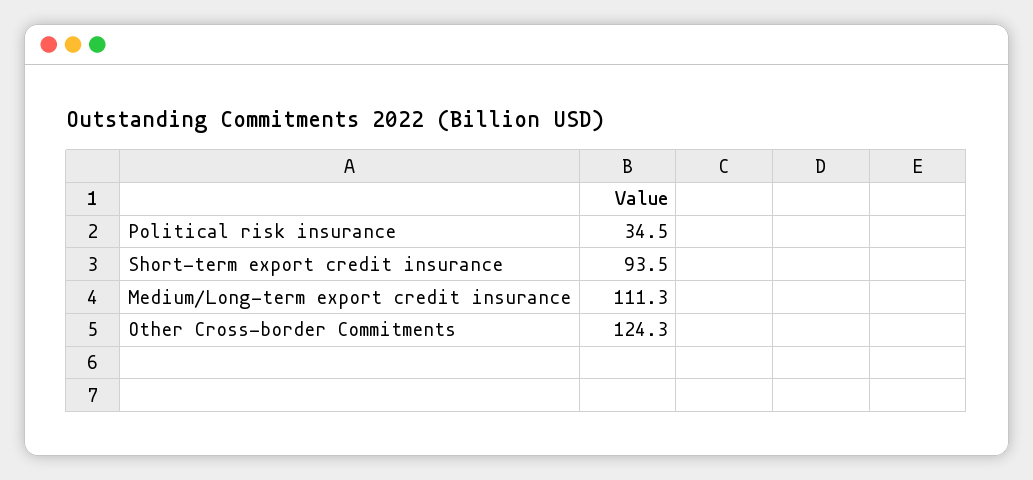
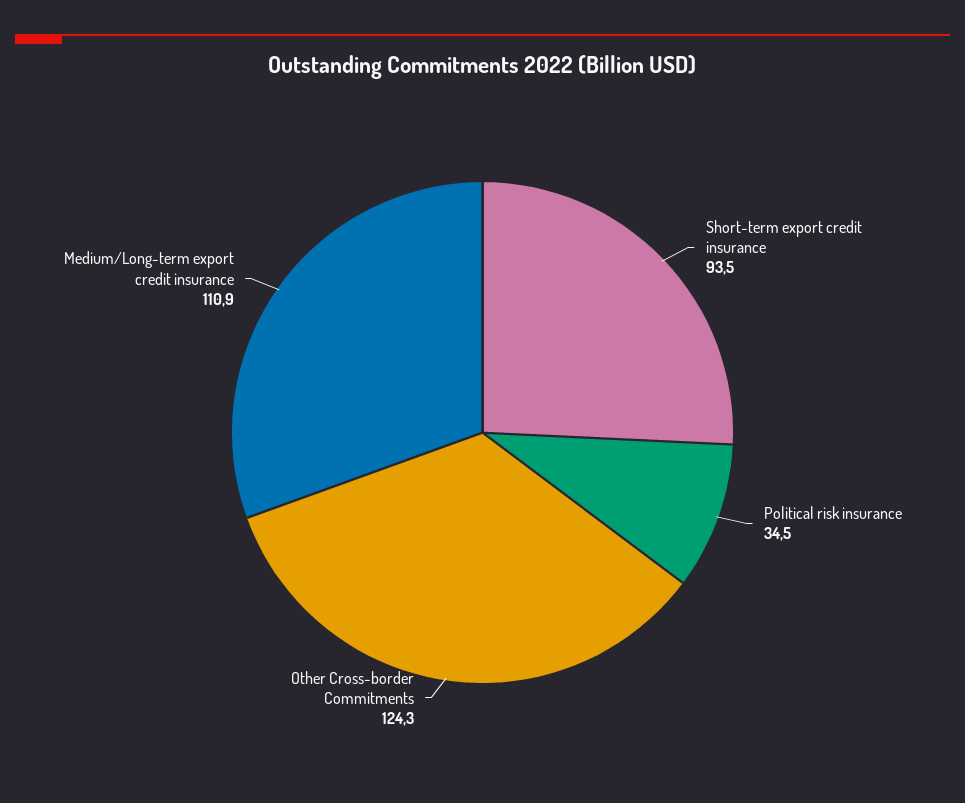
  {
    "Political risk insurance": 34.5,
    "Short-term export credit insurance": 93.5,
-   "Medium/Long-term export credit insurance": 111.3,
+   "Medium/Long-term export credit insurance": 110.9,
    "Other Cross-border Commitments": 124.3
  }

